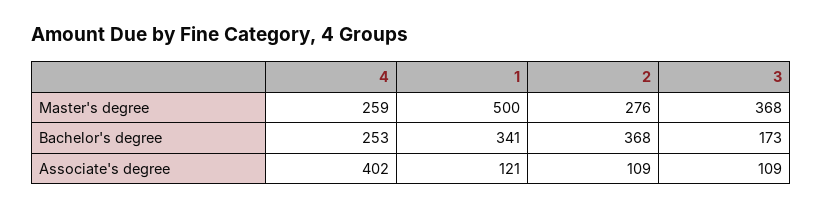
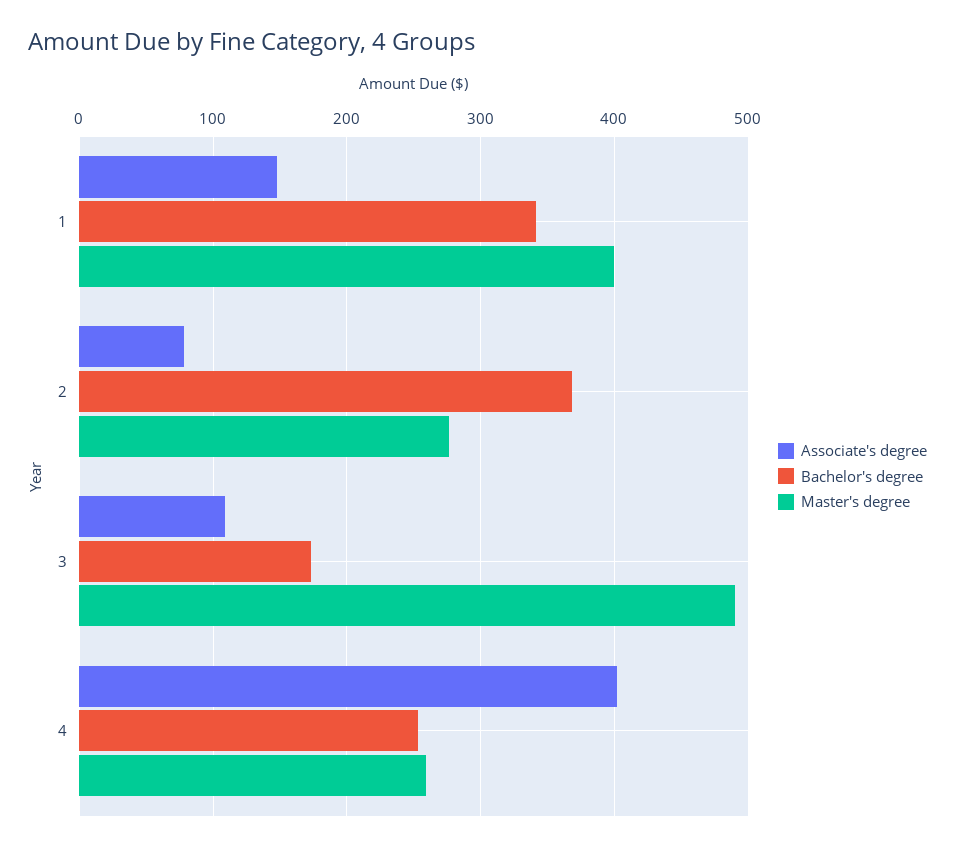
  {
    "Master's degree": {
      "4": 259,
-     "1": 500,
+     "1": 400,
      "2": 276,
-     "3": 368
+     "3": 490
    },
    "Bachelor's degree": {
      "4": 253,
      "1": 341,
      "2": 368,
      "3": 173
    },
    "Associate's degree": {
      "4": 402,
-     "1": 121,
+     "1": 150,
-     "2": 109,
+     "2": 80,
      "3": 109
    }
  }

